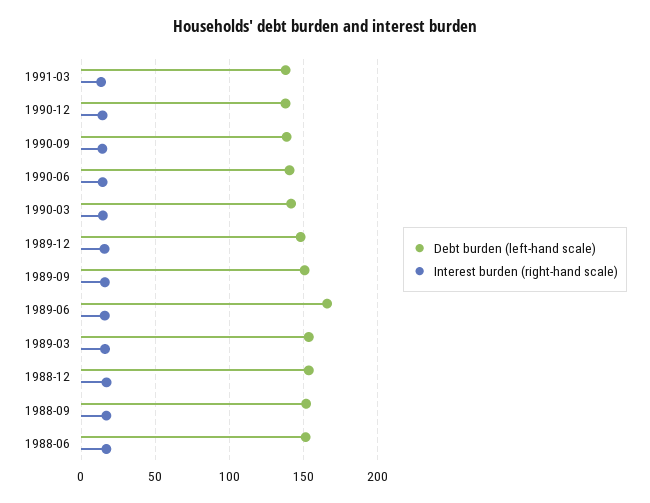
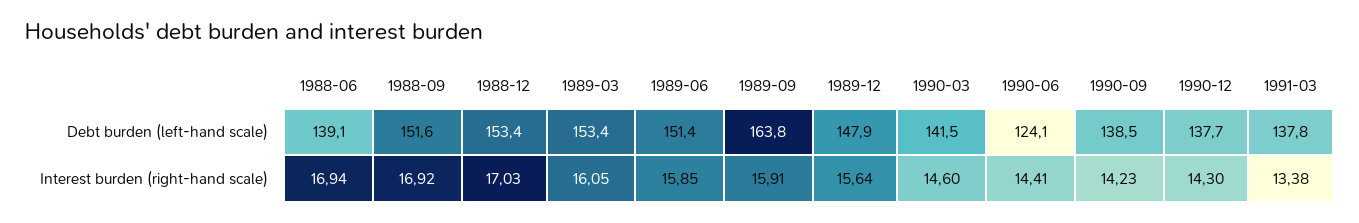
  {
    "Debt burden (left-hand scale)": {
      "1991-03": 137.8,
      "1990-12": 137.7,
      "1990-09": 138.5,
-     "1990-06": 140,
+     "1990-06": 124.1,
      "1990-03": 141.5,
      "1989-12": 147.9,
-     "1989-09": 150,
+     "1989-09": 163.8,
-     "1989-06": 165,
+     "1989-06": 151.4,
      "1989-03": 153.4,
      "1988-12": 153.4,
      "1988-09": 151.6,
-     "1988-06": 150
+     "1988-06": 139.1
    },
    "Interest burden (right-hand scale)": {
      "1991-03": 13.38,
      "1990-12": 14.3,
      "1990-09": 14.23,
      "1990-06": 14.41,
      "1990-03": 14.6,
      "1989-12": 15.64,
      "1989-09": 15.91,
      "1989-06": 15.85,
      "1989-03": 16.05,
      "1988-12": 17.03,
      "1988-09": 16.92,
      "1988-06": 16.94
    }
  }

